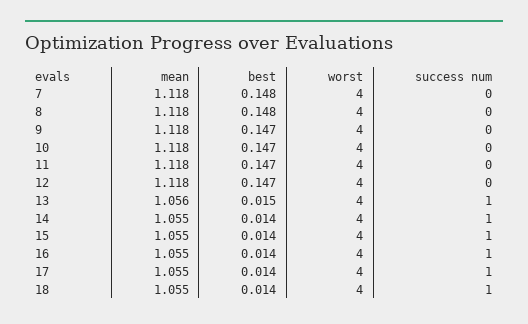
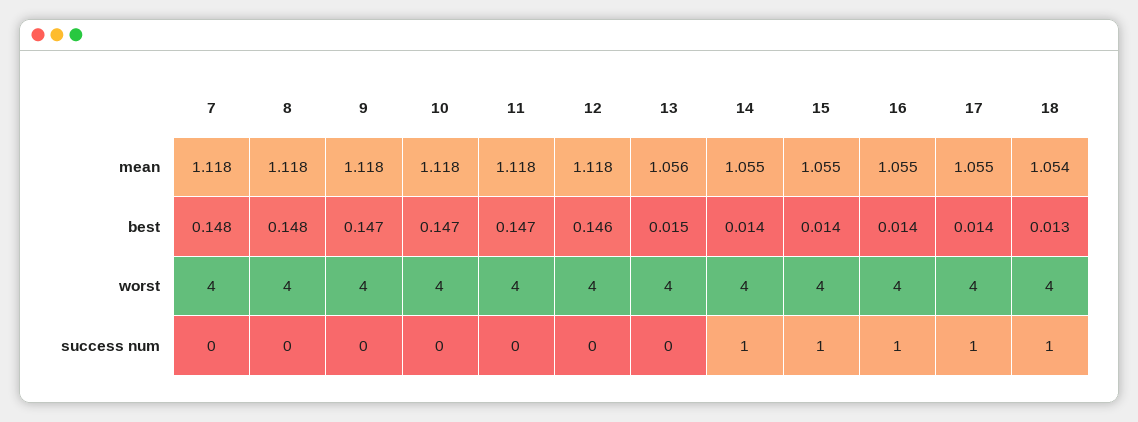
  {
    "mean": {
      "7": 1.118,
      "8": 1.118,
      "9": 1.118,
      "10": 1.118,
      "11": 1.118,
      "12": 1.118,
      "13": 1.056,
      "14": 1.055,
      "15": 1.055,
      "16": 1.055,
      "17": 1.055,
-     "18": 1.055
+     "18": 1.054
    },
    "best": {
      "7": 0.148,
      "8": 0.148,
      "9": 0.147,
      "10": 0.147,
      "11": 0.147,
-     "12": 0.147,
+     "12": 0.146,
      "13": 0.015,
      "14": 0.014,
      "15": 0.014,
      "16": 0.014,
      "17": 0.014,
-     "18": 0.014
+     "18": 0.013
    },
    "worst": {
      "7": 4,
      "8": 4,
      "9": 4,
      "10": 4,
      "11": 4,
      "12": 4,
      "13": 4,
      "14": 4,
      "15": 4,
      "16": 4,
      "17": 4,
      "18": 4
    },
    "success num": {
      "7": 0,
      "8": 0,
      "9": 0,
      "10": 0,
      "11": 0,
      "12": 0,
-     "13": 1,
+     "13": 0,
      "14": 1,
      "15": 1,
      "16": 1,
      "17": 1,
      "18": 1
    }
  }

